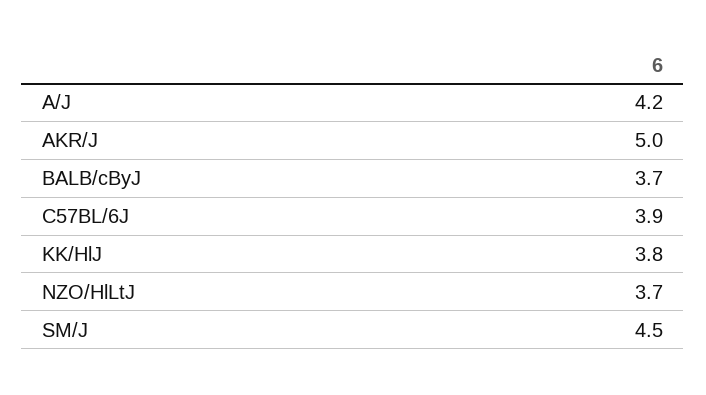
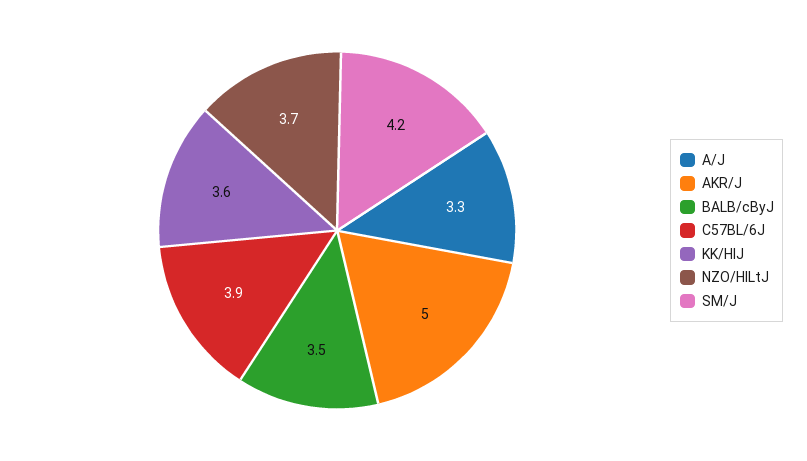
  {
-   "A/J": 4.2,
+   "A/J": 3.3,
    "AKR/J": 5,
-   "BALB/cByJ": 3.7,
+   "BALB/cByJ": 3.5,
    "C57BL/6J": 3.9,
-   "KK/HlJ": 3.8,
+   "KK/HlJ": 3.6,
    "NZO/HlLtJ": 3.7,
-   "SM/J": 4.5
+   "SM/J": 4.2
  }

